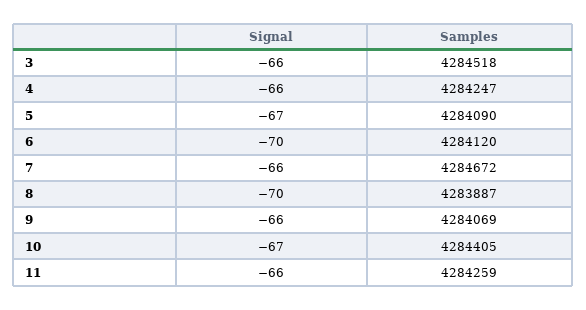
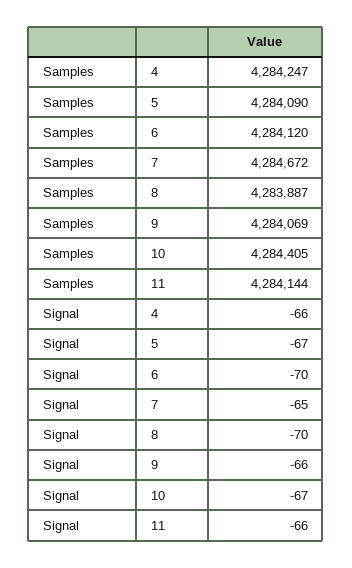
  {
    "Signal": {
-     "3": -66,
      "4": -66,
      "5": -67,
      "6": -70,
-     "7": -66,
+     "7": -65,
      "8": -70,
      "9": -66,
      "10": -67,
      "11": -66
    },
    "Samples": {
-     "3": 4284518,
      "4": 4284247,
      "5": 4284090,
      "6": 4284120,
      "7": 4284672,
      "8": 4283887,
      "9": 4284069,
      "10": 4284405,
-     "11": 4284259
+     "11": 4284144
    }
  }

